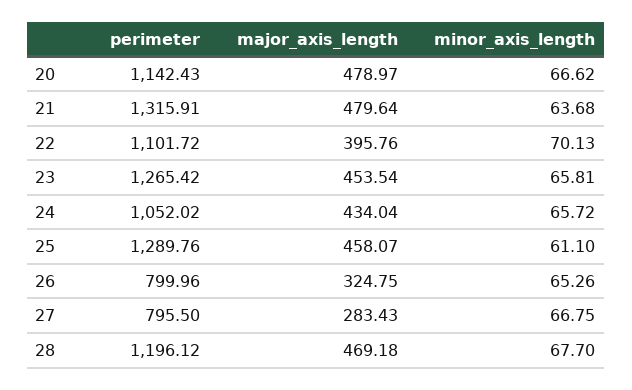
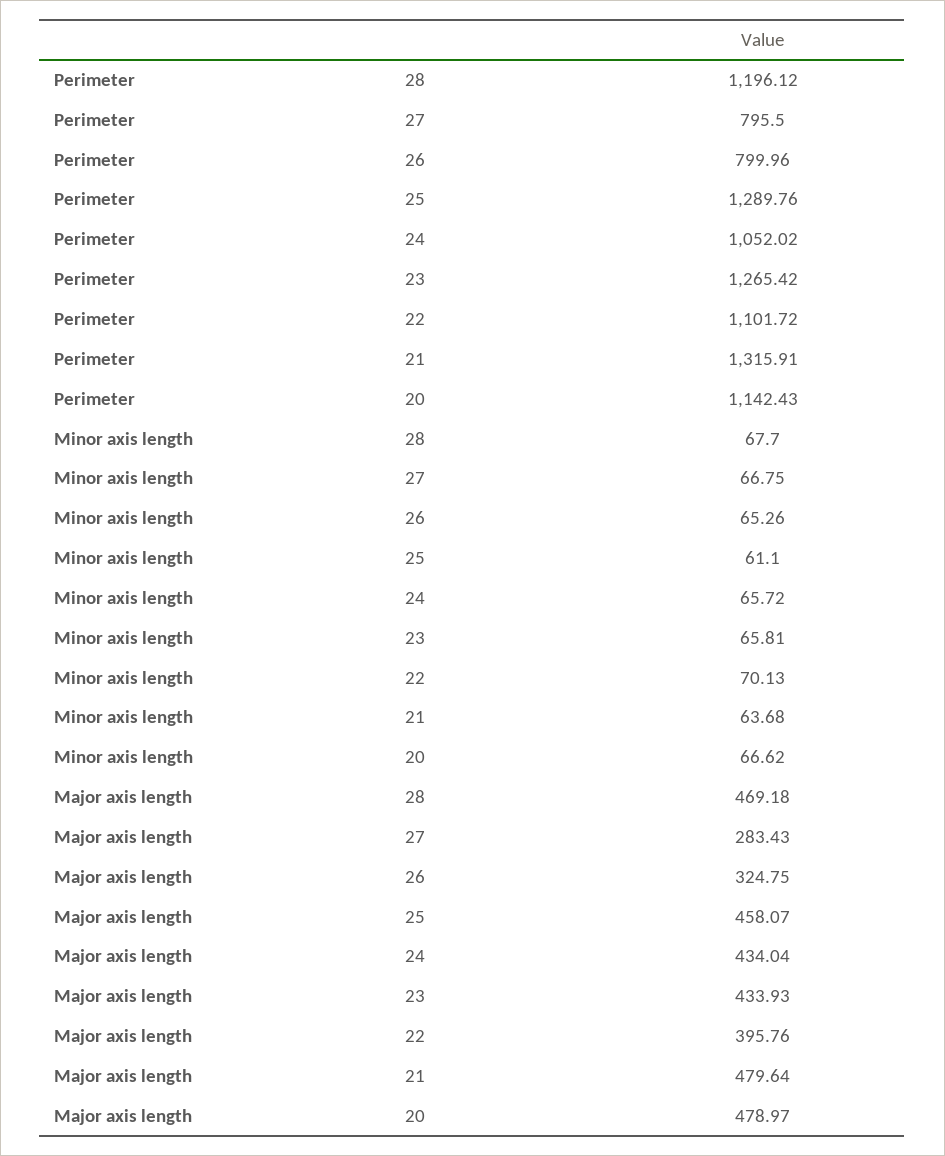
  {
    "perimeter": {
      "20": 1142.43,
      "21": 1315.91,
      "22": 1101.72,
      "23": 1265.42,
      "24": 1052.02,
      "25": 1289.76,
      "26": 799.96,
      "27": 795.5,
      "28": 1196.12
    },
    "major_axis_length": {
      "20": 478.97,
      "21": 479.64,
      "22": 395.76,
-     "23": 453.54,
+     "23": 433.93,
      "24": 434.04,
      "25": 458.07,
      "26": 324.75,
      "27": 283.43,
      "28": 469.18
    },
    "minor_axis_length": {
      "20": 66.62,
      "21": 63.68,
      "22": 70.13,
      "23": 65.81,
      "24": 65.72,
      "25": 61.1,
      "26": 65.26,
      "27": 66.75,
      "28": 67.7
    }
  }

